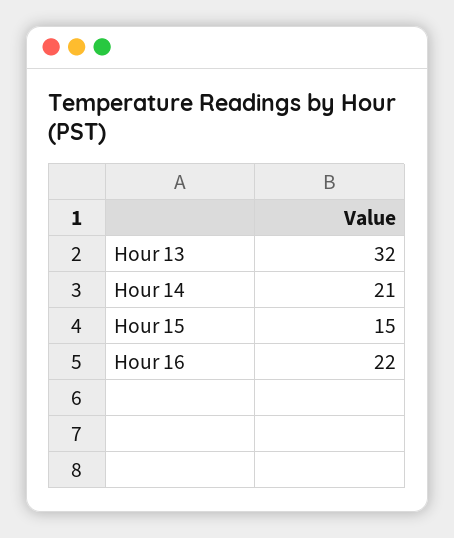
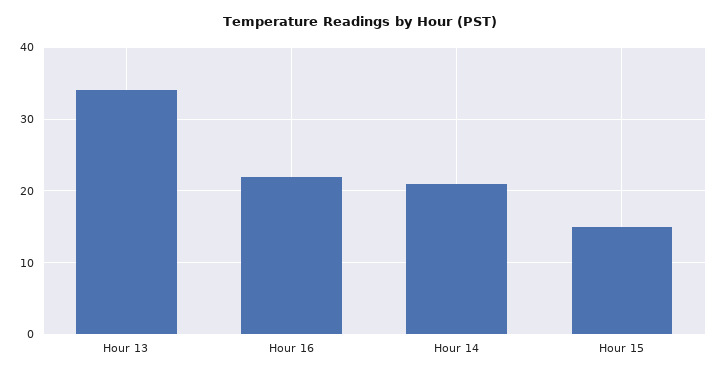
  {
-   "Hour 13": 32,
+   "Hour 13": 34,
    "Hour 14": 21,
    "Hour 15": 15,
    "Hour 16": 22
  }

